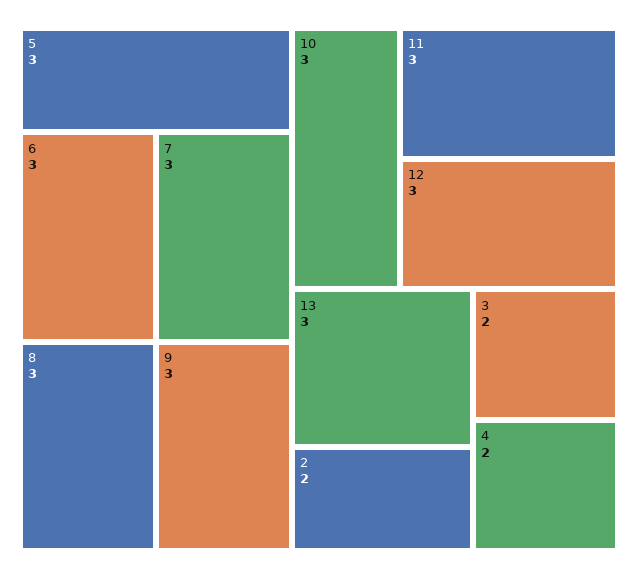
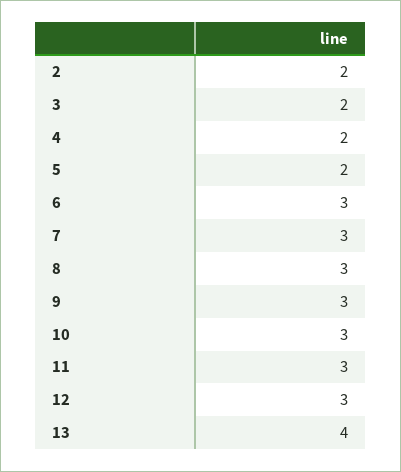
  {
-   "5": 3,
+   "5": 2,
    "6": 3,
    "7": 3,
    "8": 3,
    "9": 3,
    "10": 3,
    "11": 3,
    "12": 3,
-   "13": 3,
+   "13": 4,
    "2": 2,
    "3": 2,
    "4": 2
  }

